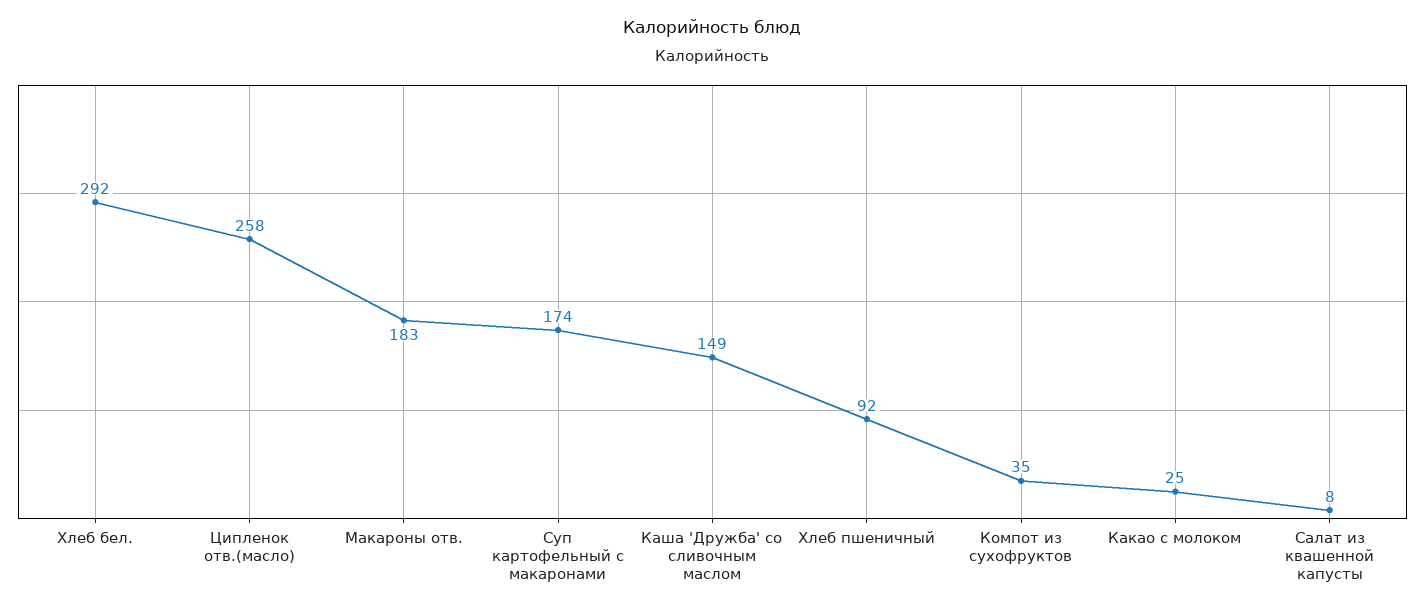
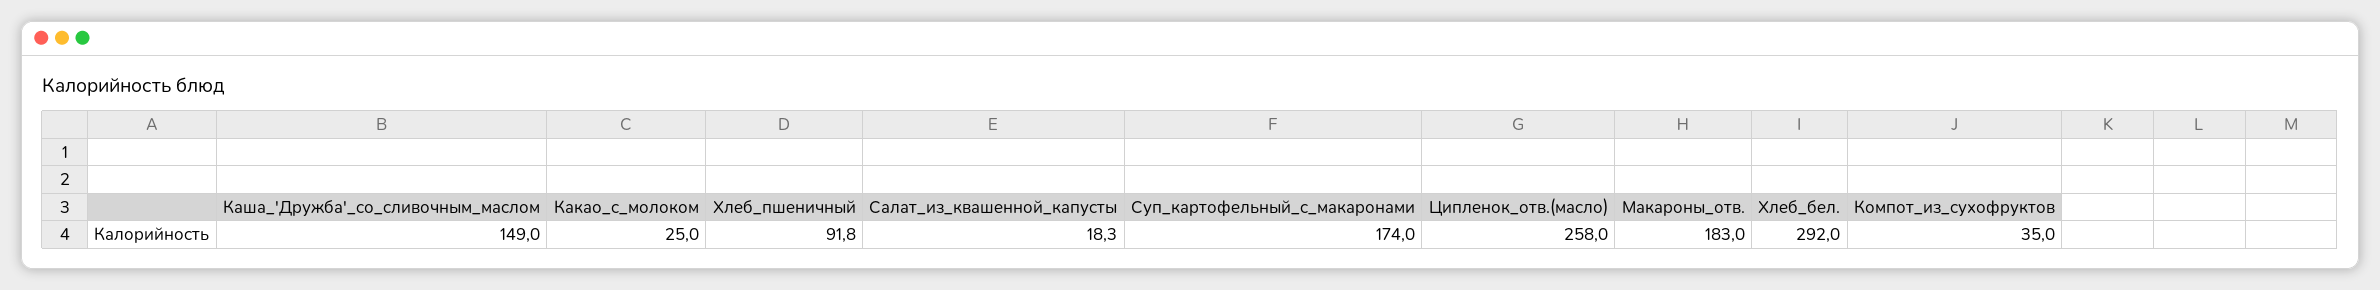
  {
    "Хлеб бел.": 292,
    "Ципленок отв.(масло)": 258,
    "Макароны отв.": 183,
    "Суп картофельный с макаронами": 174,
    "Каша 'Дружба' со сливочным маслом": 149,
    "Хлеб пшеничный": 91.8,
    "Компот из сухофруктов": 35,
    "Какао с молоком": 25,
-   "Салат из квашенной капусты": 8
+   "Салат из квашенной капусты": 18.3
  }

